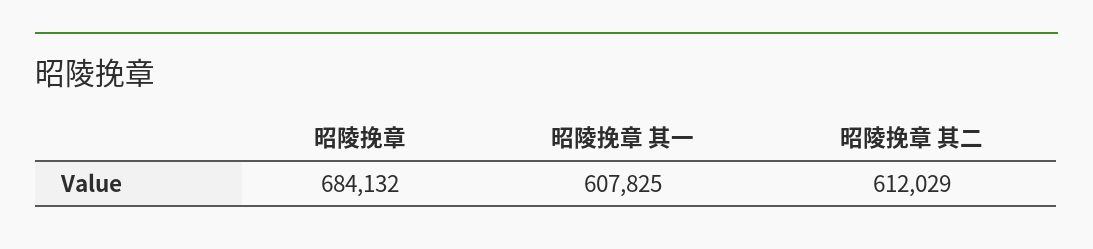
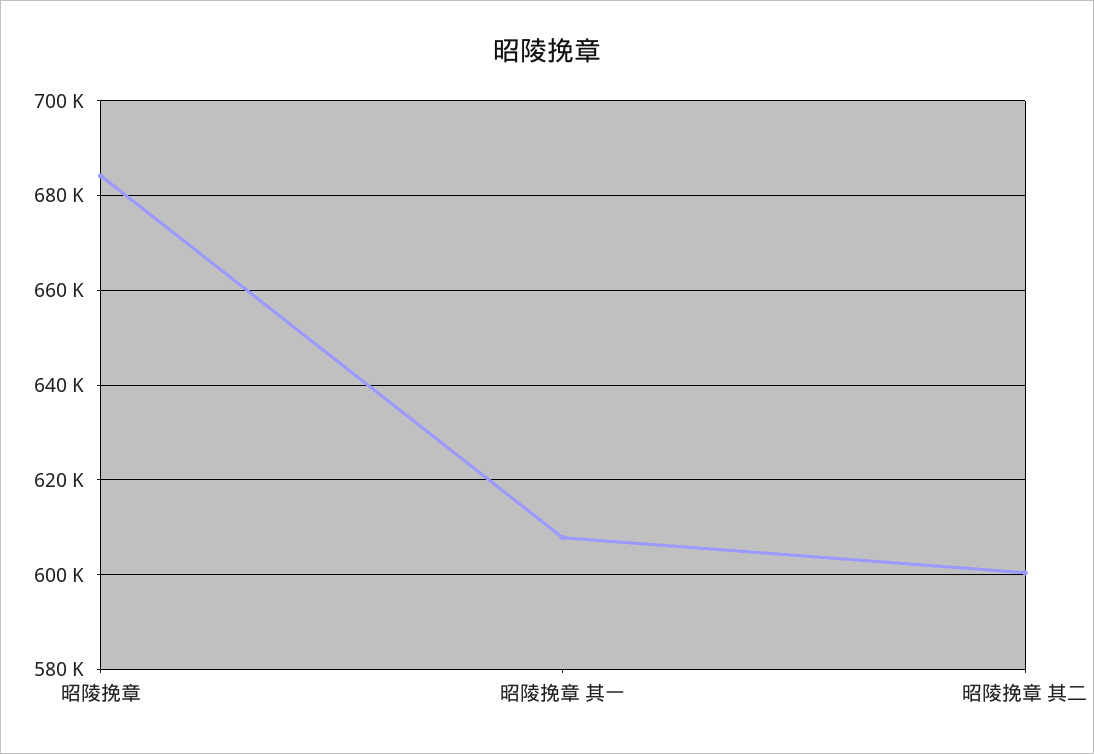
  {
    "昭陵挽章": 684132,
    "昭陵挽章 其一": 607825,
-   "昭陵挽章 其二": 612029
+   "昭陵挽章 其二": 600000
  }

